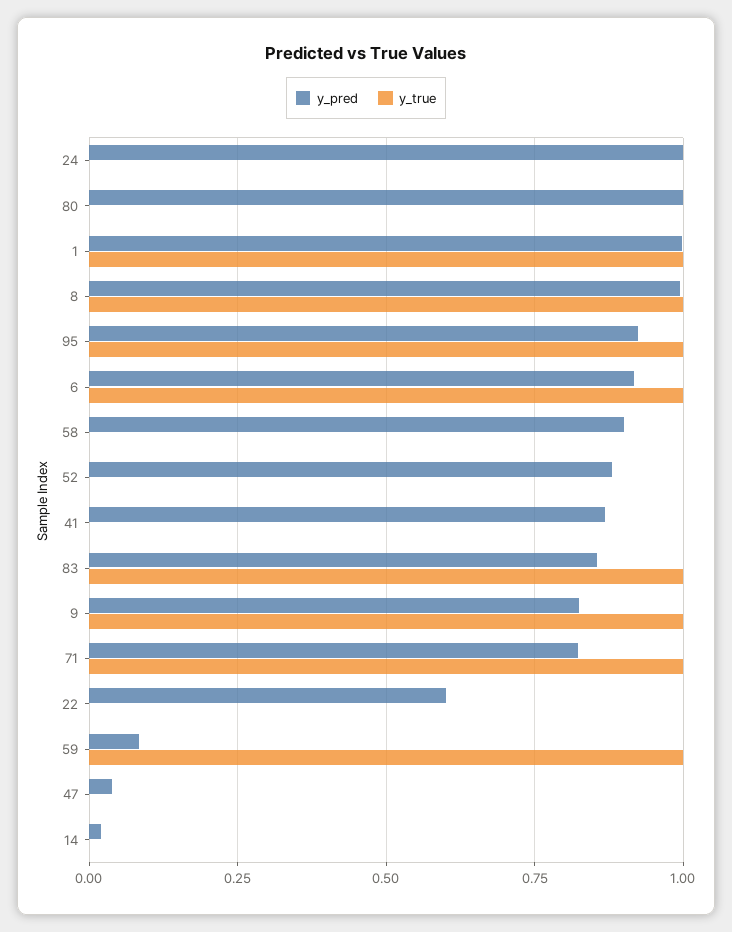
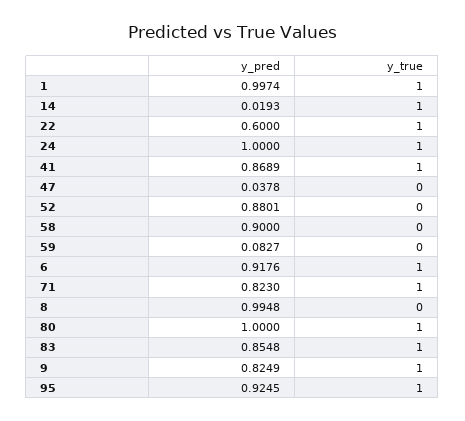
  {
    "y_pred": {
      "24": 1,
      "80": 1,
      "1": 0.9974,
      "8": 0.9948,
      "95": 0.9245,
      "6": 0.9176,
      "58": 0.9,
      "52": 0.8801,
      "41": 0.8689,
      "83": 0.8548,
      "9": 0.8249,
      "71": 0.823,
      "22": 0.6,
      "59": 0.0827,
      "47": 0.0378,
      "14": 0.0193
    },
    "y_true": {
-     "24": 0,
+     "24": 1,
-     "80": 0,
+     "80": 1,
      "1": 1,
-     "8": 1,
+     "8": 0,
      "95": 1,
      "6": 1,
      "58": 0,
      "52": 0,
-     "41": 0,
+     "41": 1,
      "83": 1,
      "9": 1,
      "71": 1,
-     "22": 0,
+     "22": 1,
-     "59": 1,
+     "59": 0,
      "47": 0,
-     "14": 0
+     "14": 1
    }
  }

